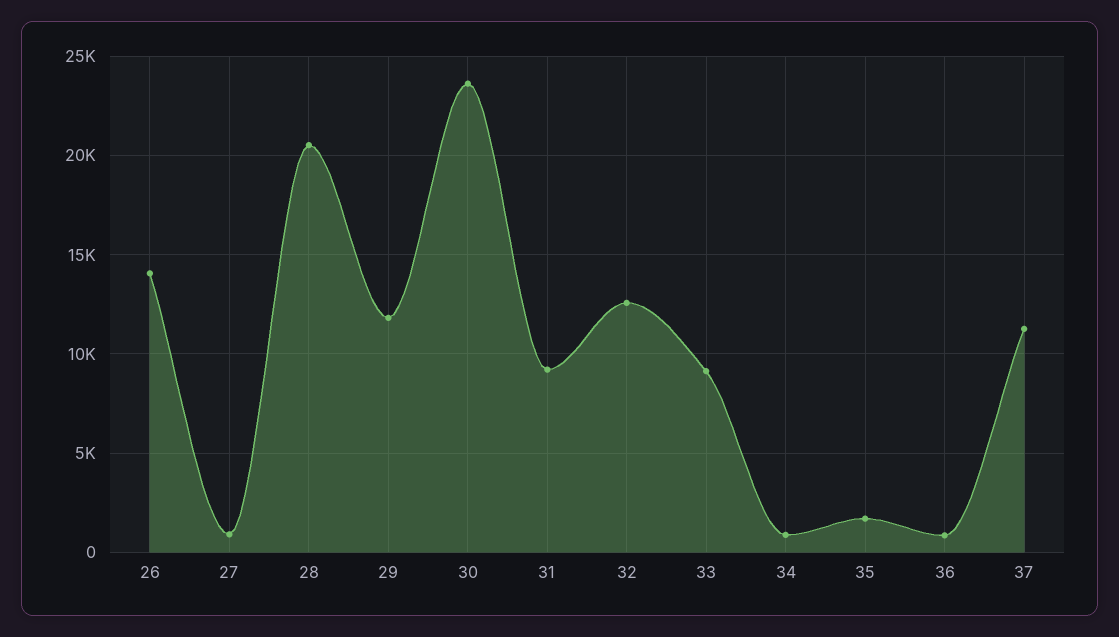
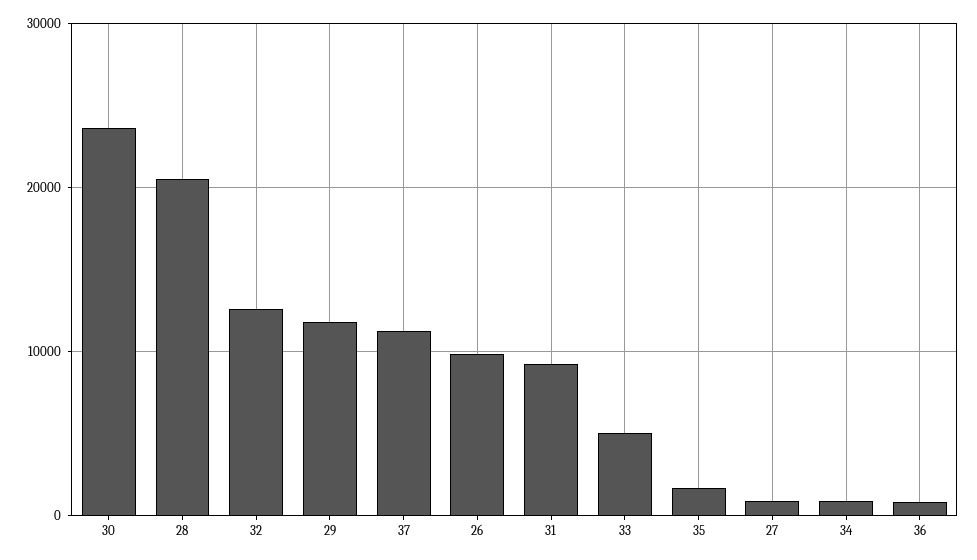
  {
-   "26": 14000,
+   "26": 10000,
    "27": 1000,
    "28": 20500,
    "29": 12000,
    "30": 23500,
    "31": 9000,
    "32": 12500,
-   "33": 9000,
+   "33": 5000,
    "34": 1000,
    "35": 1500,
    "36": 1000,
    "37": 11500
  }

